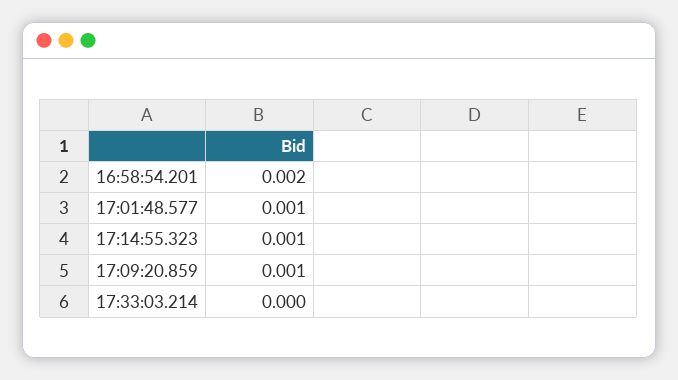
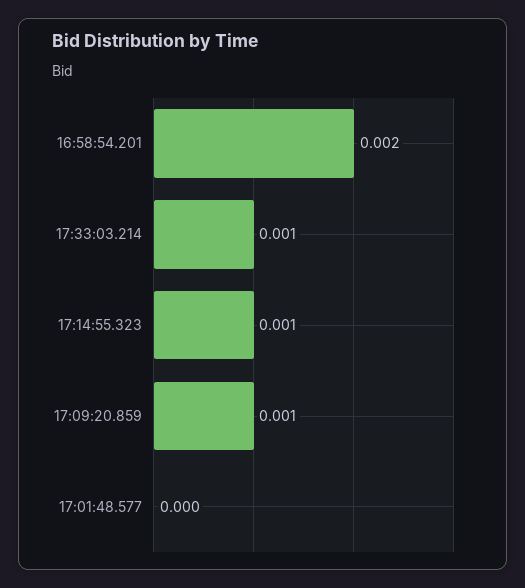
  {
    "16:58:54.201": 0.002,
-   "17:01:48.577": 0.001,
+   "17:01:48.577": 0,
    "17:14:55.323": 0.001,
    "17:09:20.859": 0.001,
-   "17:33:03.214": 0
+   "17:33:03.214": 0.001
  }

